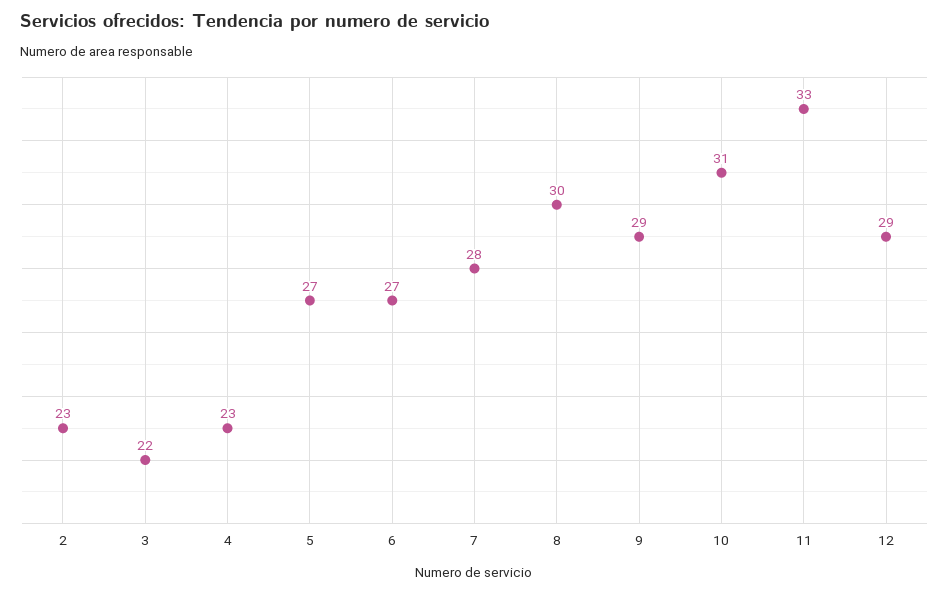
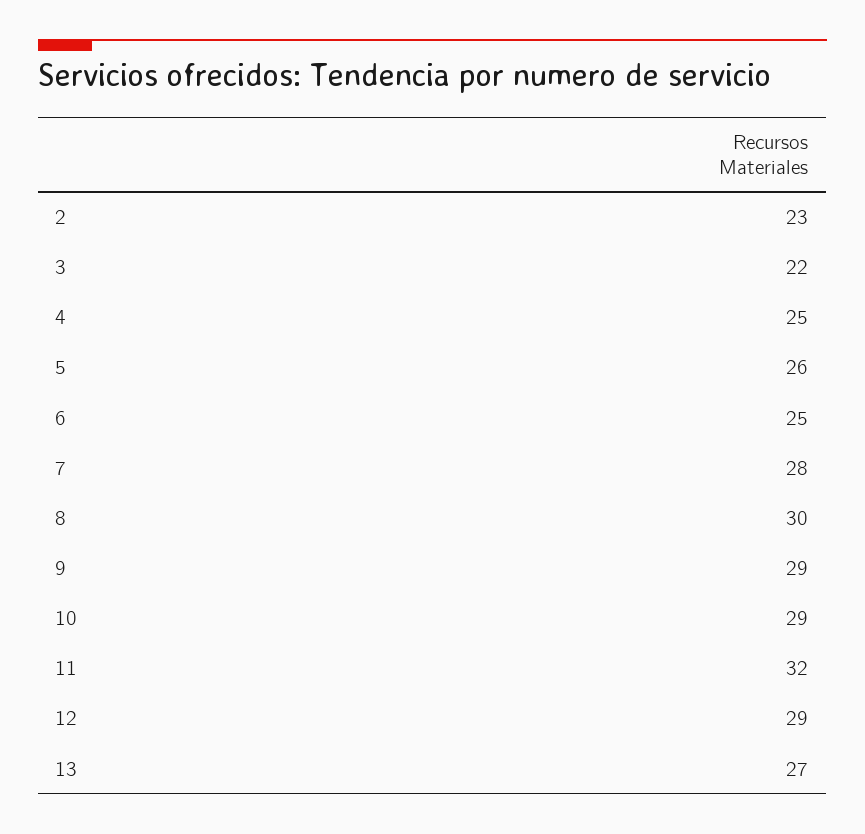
  {
    "2": 23,
    "3": 22,
-   "4": 23,
+   "4": 25,
-   "5": 27,
+   "5": 26,
-   "6": 27,
+   "6": 25,
    "7": 28,
    "8": 30,
    "9": 29,
-   "10": 31,
+   "10": 29,
-   "11": 33,
+   "11": 32,
-   "12": 29
+   "12": 29,
+   "13": 27
  }

